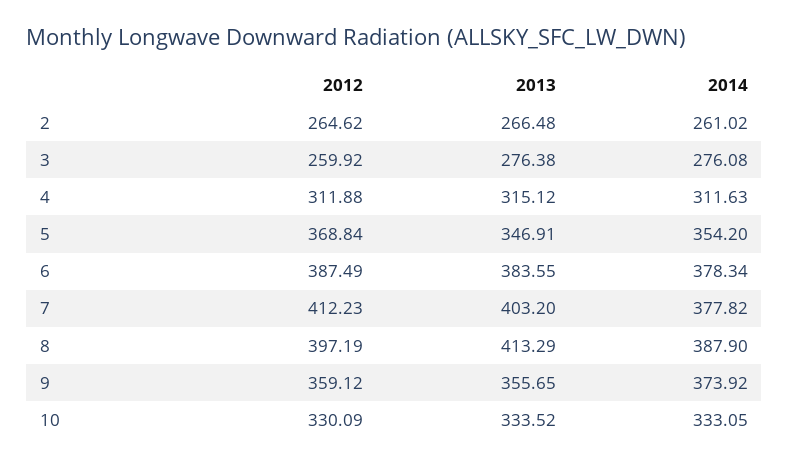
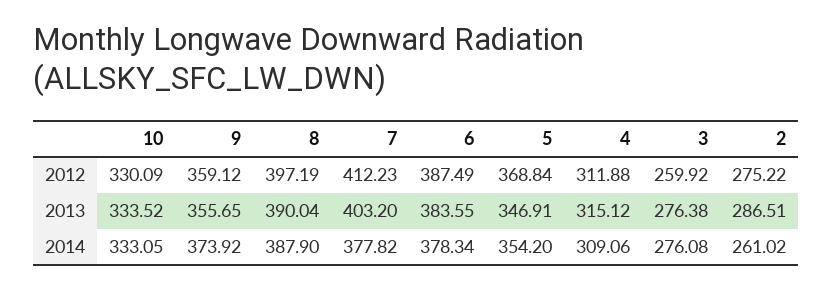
  {
    "2012": {
-     "2": 264.62,
+     "2": 275.22,
      "3": 259.92,
      "4": 311.88,
      "5": 368.84,
      "6": 387.49,
      "7": 412.23,
      "8": 397.19,
      "9": 359.12,
      "10": 330.09
    },
    "2013": {
-     "2": 266.48,
+     "2": 286.51,
      "3": 276.38,
      "4": 315.12,
      "5": 346.91,
      "6": 383.55,
      "7": 403.2,
-     "8": 413.29,
+     "8": 390.04,
      "9": 355.65,
      "10": 333.52
    },
    "2014": {
      "2": 261.02,
      "3": 276.08,
-     "4": 311.63,
+     "4": 309.06,
      "5": 354.2,
      "6": 378.34,
      "7": 377.82,
      "8": 387.9,
      "9": 373.92,
      "10": 333.05
    }
  }

